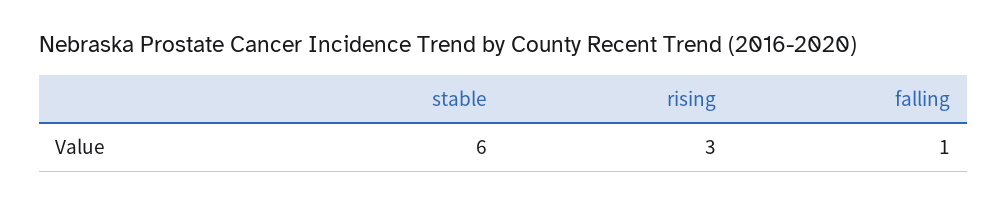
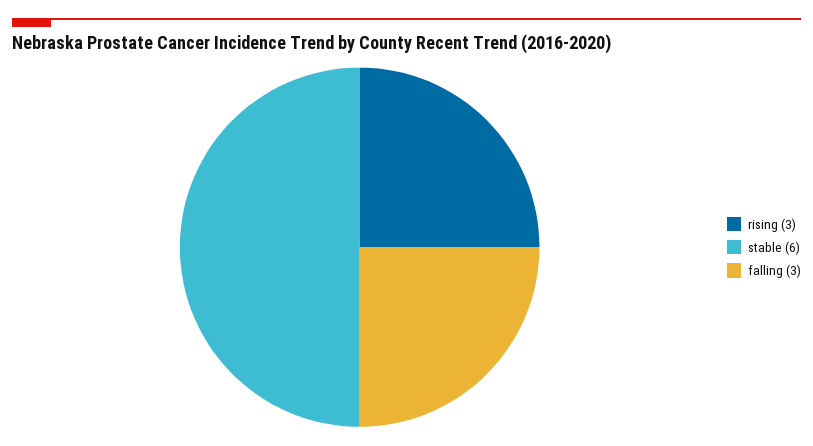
  {
    "stable": 6,
    "rising": 3,
-   "falling": 1
+   "falling": 3
  }

